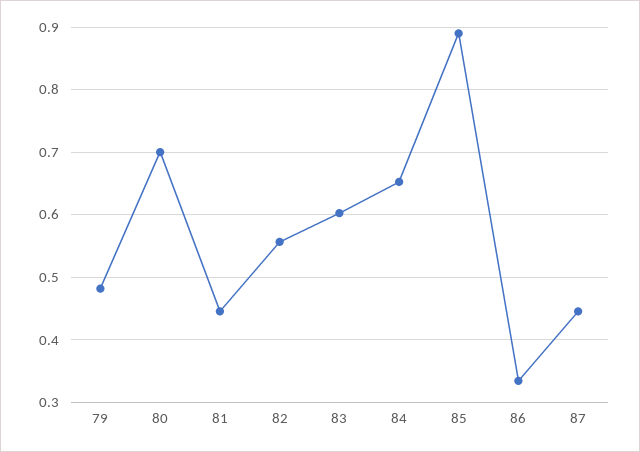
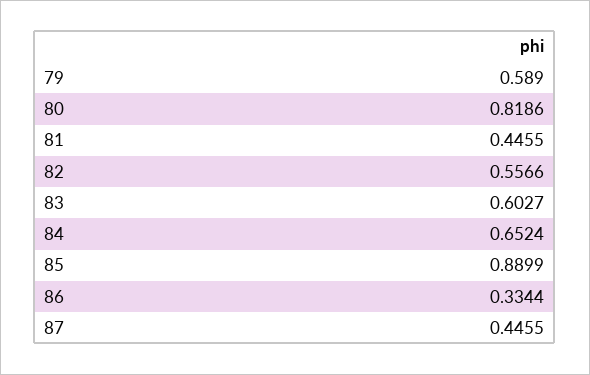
  {
-   "79": 0.48,
+   "79": 0.589,
-   "80": 0.7,
+   "80": 0.8186,
    "81": 0.4455,
    "82": 0.5566,
    "83": 0.6027,
    "84": 0.6524,
    "85": 0.8899,
    "86": 0.3344,
    "87": 0.4455
  }

